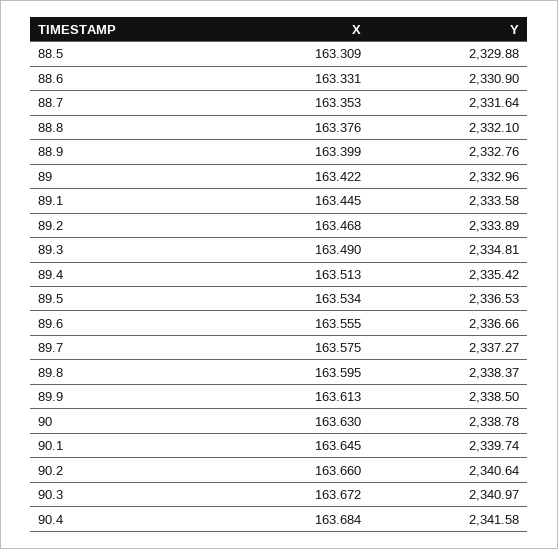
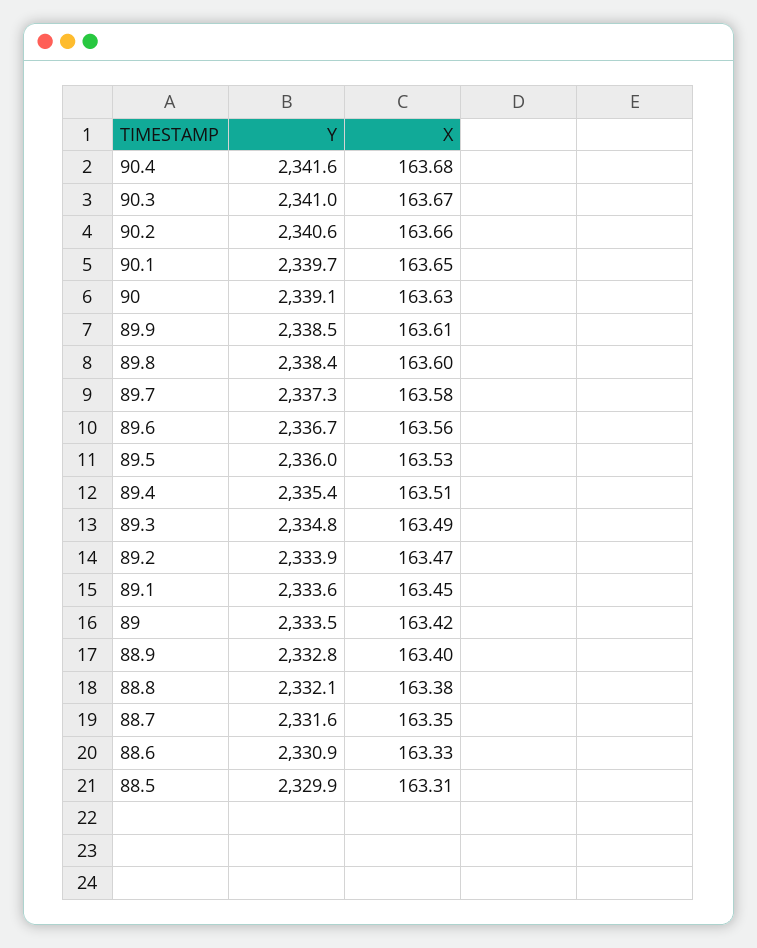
  {
    "X": {
      "88.5": 163.309,
      "88.6": 163.331,
      "88.7": 163.353,
      "88.8": 163.376,
      "88.9": 163.399,
      "89": 163.422,
      "89.1": 163.445,
      "89.2": 163.468,
      "89.3": 163.49,
      "89.4": 163.513,
      "89.5": 163.534,
      "89.6": 163.555,
      "89.7": 163.575,
      "89.8": 163.595,
      "89.9": 163.613,
      "90": 163.63,
      "90.1": 163.645,
      "90.2": 163.66,
      "90.3": 163.672,
      "90.4": 163.684
    },
    "Y": {
      "88.5": 2329.88,
      "88.6": 2330.9,
      "88.7": 2331.64,
      "88.8": 2332.1,
      "88.9": 2332.76,
-     "89": 2332.96,
+     "89": 2333.5,
      "89.1": 2333.58,
      "89.2": 2333.89,
      "89.3": 2334.81,
      "89.4": 2335.42,
-     "89.5": 2336.53,
+     "89.5": 2336,
      "89.6": 2336.66,
      "89.7": 2337.27,
      "89.8": 2338.37,
      "89.9": 2338.5,
-     "90": 2338.78,
+     "90": 2339.1,
      "90.1": 2339.74,
      "90.2": 2340.64,
      "90.3": 2340.97,
      "90.4": 2341.58
    }
  }

